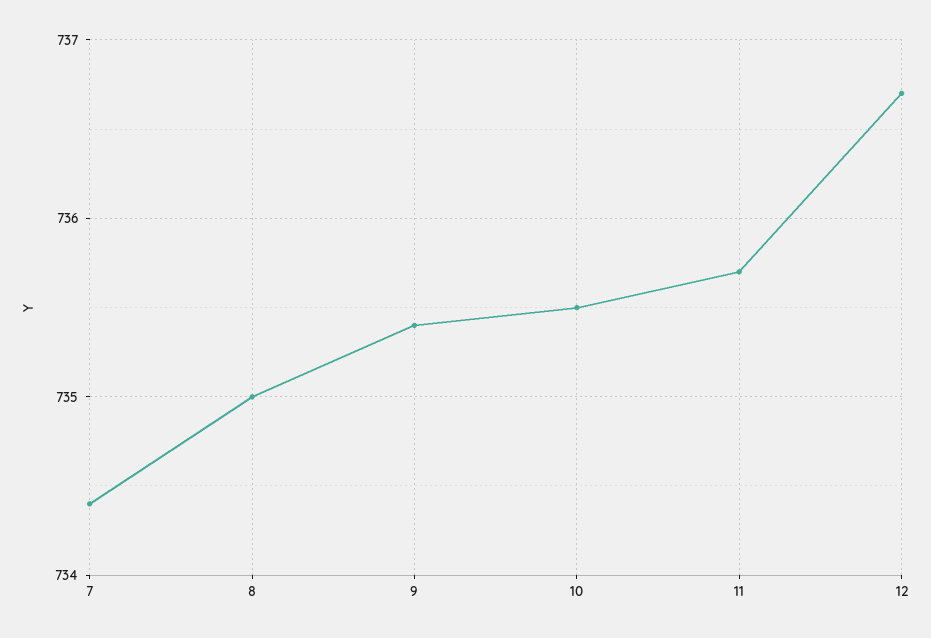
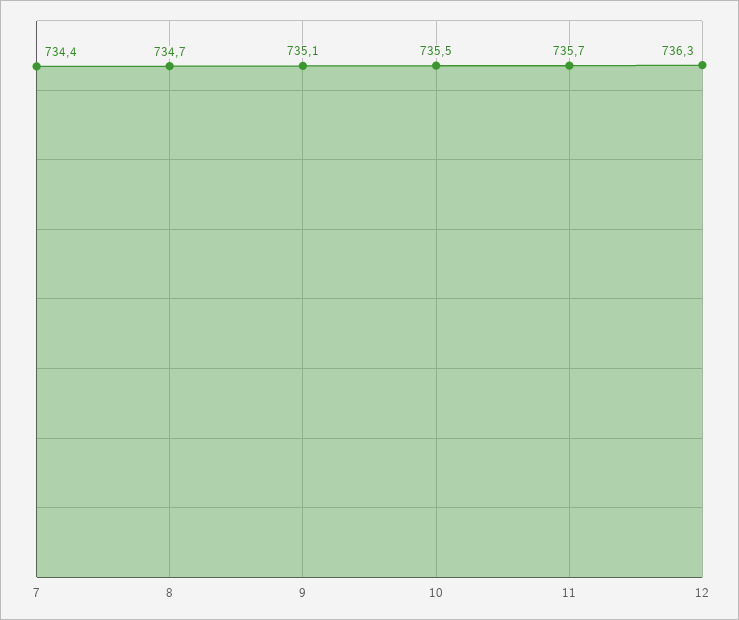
  {
    "7": 734.4,
-   "8": 735,
+   "8": 734.7,
-   "9": 735.4,
+   "9": 735.1,
    "10": 735.5,
    "11": 735.7,
-   "12": 736.7
+   "12": 736.3
  }

